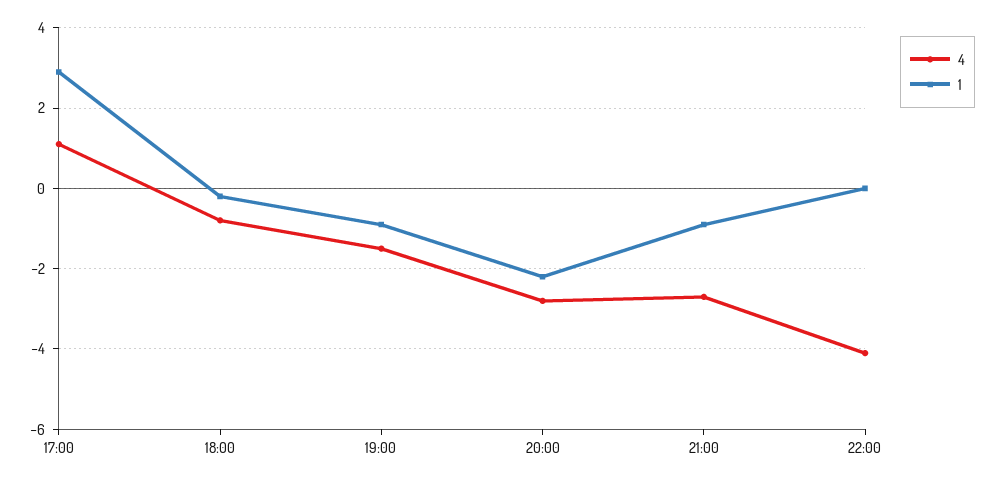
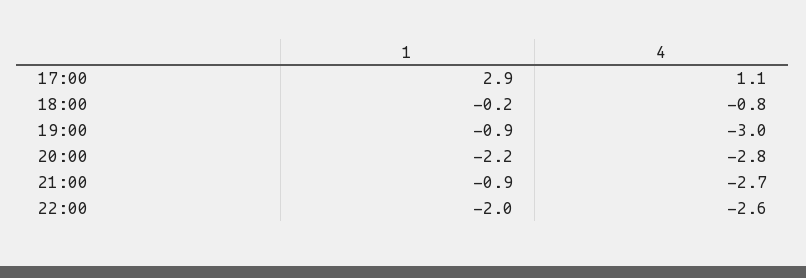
  {
    "4": {
      "17:00": 1.1,
      "18:00": -0.8,
-     "19:00": -1.5,
+     "19:00": -3,
      "20:00": -2.8,
      "21:00": -2.7,
-     "22:00": -4
+     "22:00": -2.6
    },
    "1": {
      "17:00": 2.9,
      "18:00": -0.2,
      "19:00": -0.9,
      "20:00": -2.2,
      "21:00": -0.9,
-     "22:00": 0
+     "22:00": -2
    }
  }

